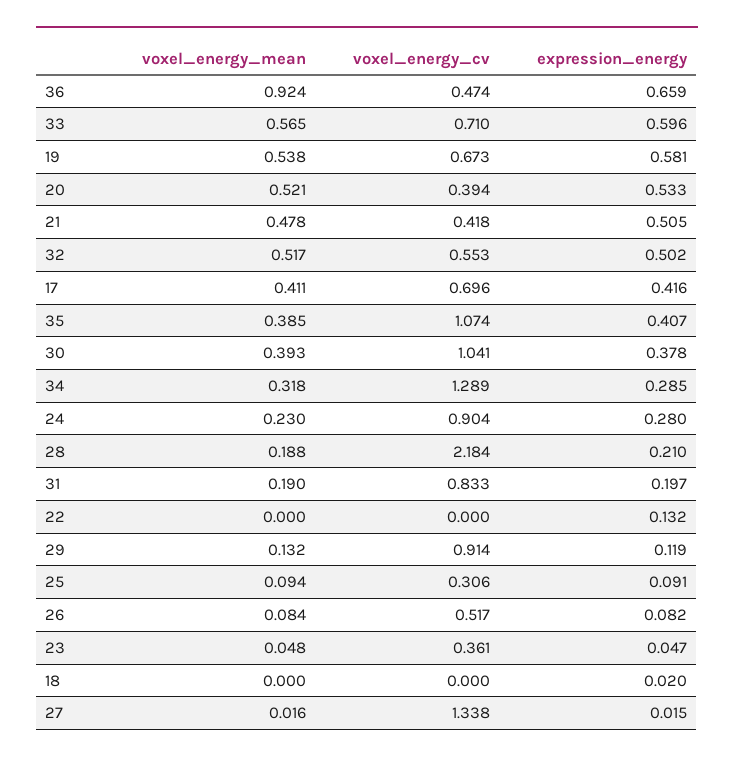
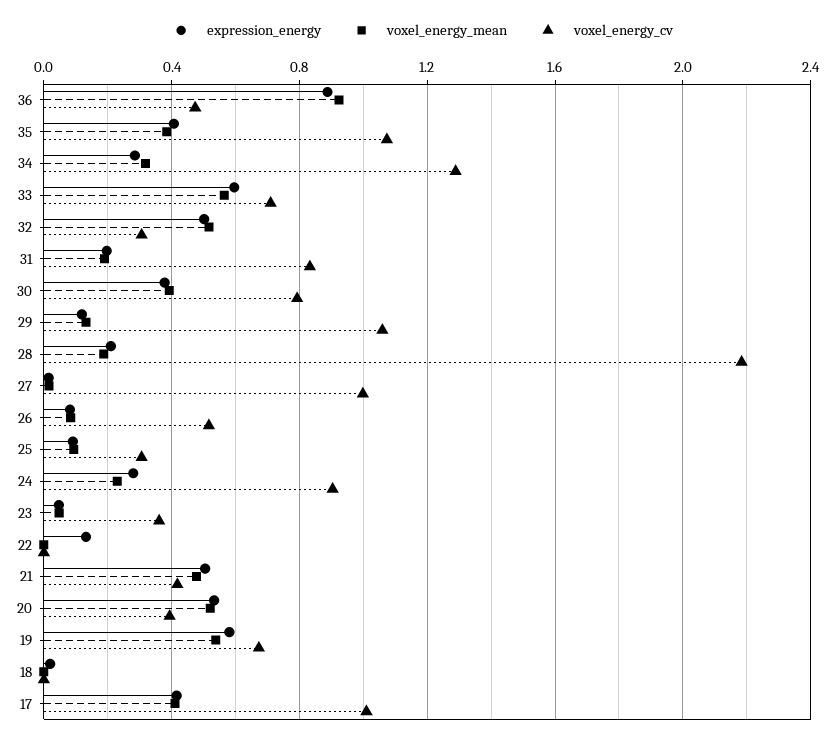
  {
    "voxel_energy_mean": {
      "36": 0.924,
      "33": 0.565,
      "19": 0.538,
      "20": 0.521,
      "21": 0.478,
      "32": 0.517,
      "17": 0.411,
      "35": 0.385,
      "30": 0.393,
      "34": 0.318,
      "24": 0.23,
      "28": 0.188,
      "31": 0.19,
      "22": 0,
      "29": 0.132,
      "25": 0.094,
      "26": 0.084,
      "23": 0.048,
      "18": 0,
      "27": 0.016
    },
    "voxel_energy_cv": {
      "36": 0.474,
      "33": 0.71,
      "19": 0.673,
      "20": 0.394,
      "21": 0.418,
-     "32": 0.553,
+     "32": 0.3,
-     "17": 0.696,
+     "17": 1,
      "35": 1.074,
-     "30": 1.041,
+     "30": 0.8,
      "34": 1.289,
      "24": 0.904,
      "28": 2.184,
      "31": 0.833,
      "22": 0,
-     "29": 0.914,
+     "29": 1.05,
      "25": 0.306,
      "26": 0.517,
      "23": 0.361,
      "18": 0,
-     "27": 1.338
+     "27": 1
    },
    "expression_energy": {
-     "36": 0.659,
+     "36": 0.9,
      "33": 0.596,
      "19": 0.581,
      "20": 0.533,
      "21": 0.505,
      "32": 0.502,
      "17": 0.416,
      "35": 0.407,
      "30": 0.378,
      "34": 0.285,
      "24": 0.28,
      "28": 0.21,
      "31": 0.197,
      "22": 0.132,
      "29": 0.119,
      "25": 0.091,
      "26": 0.082,
      "23": 0.047,
      "18": 0.02,
      "27": 0.015
    }
  }

